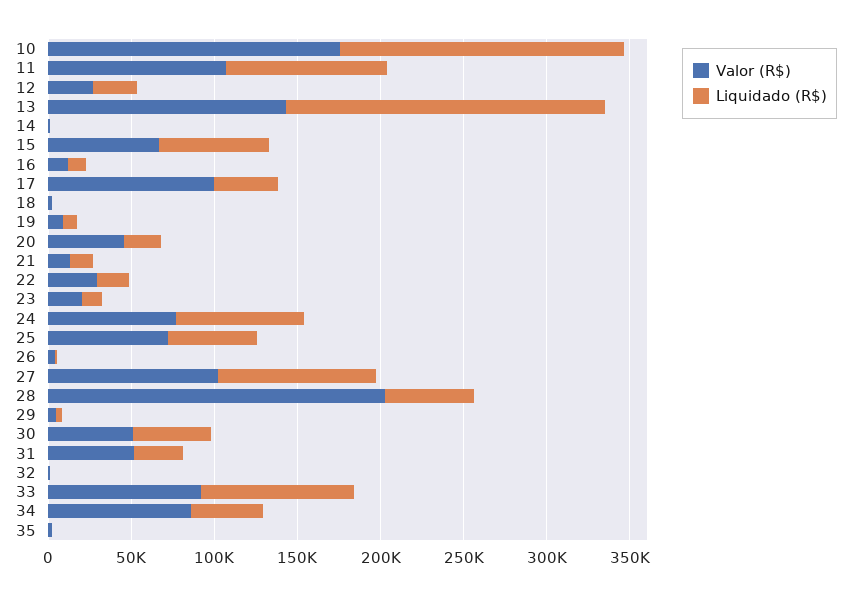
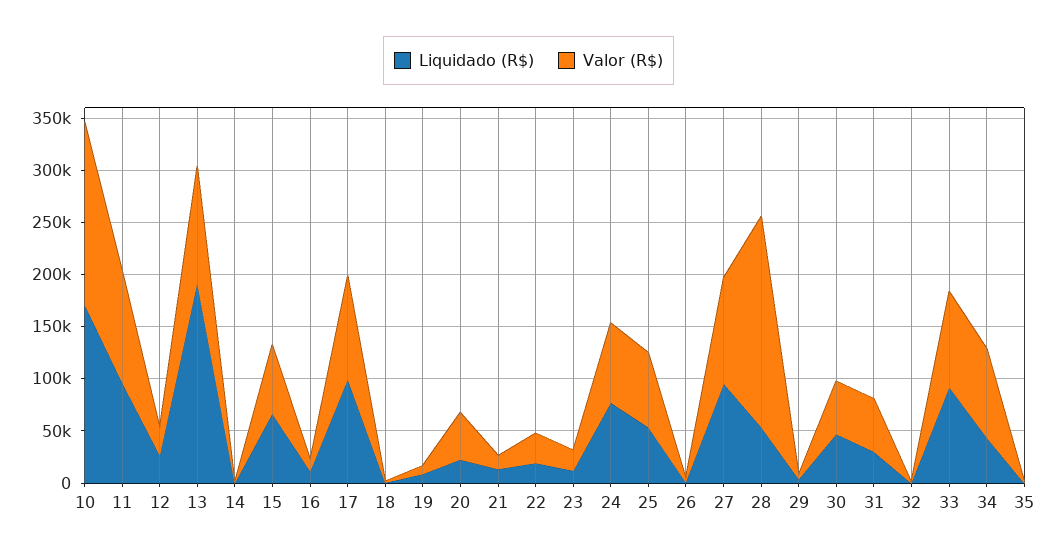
  {
    "Valor (R$)": {
      "10": 180000,
      "11": 110000,
      "12": 30000,
-     "13": 140000,
+     "13": 110000,
      "14": 0,
      "15": 70000,
      "16": 10000,
      "17": 100000,
      "18": 0,
      "19": 10000,
      "20": 50000,
      "21": 10000,
      "22": 30000,
      "23": 20000,
      "24": 80000,
      "25": 70000,
      "26": 0,
      "27": 100000,
      "28": 200000,
      "29": 0,
      "30": 50000,
      "31": 50000,
      "32": 0,
      "33": 90000,
      "34": 90000,
      "35": 0
    },
    "Liquidado (R$)": {
      "10": 170000,
      "11": 100000,
      "12": 30000,
      "13": 190000,
      "14": 0,
      "15": 70000,
      "16": 10000,
-     "17": 40000,
+     "17": 100000,
      "18": 0,
      "19": 10000,
      "20": 20000,
      "21": 10000,
      "22": 20000,
      "23": 10000,
      "24": 80000,
      "25": 50000,
      "26": 0,
      "27": 100000,
      "28": 50000,
      "29": 0,
      "30": 50000,
      "31": 30000,
      "32": 0,
      "33": 90000,
      "34": 40000,
      "35": 0
    }
  }

